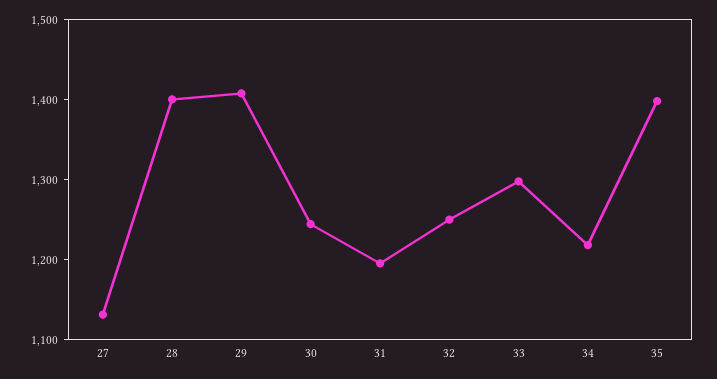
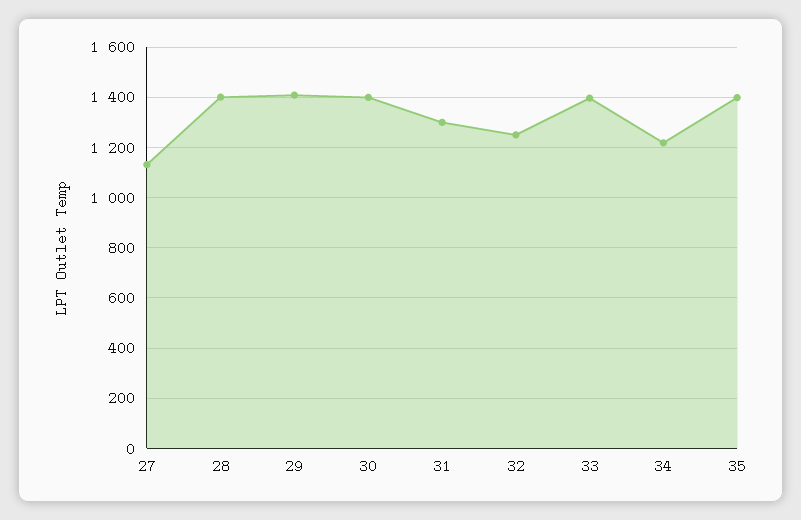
  {
    "27": 1140,
    "28": 1400,
    "29": 1400,
-   "30": 1240,
+   "30": 1400,
-   "31": 1200,
+   "31": 1300,
    "32": 1260,
-   "33": 1300,
+   "33": 1400,
    "34": 1220,
    "35": 1400
  }

